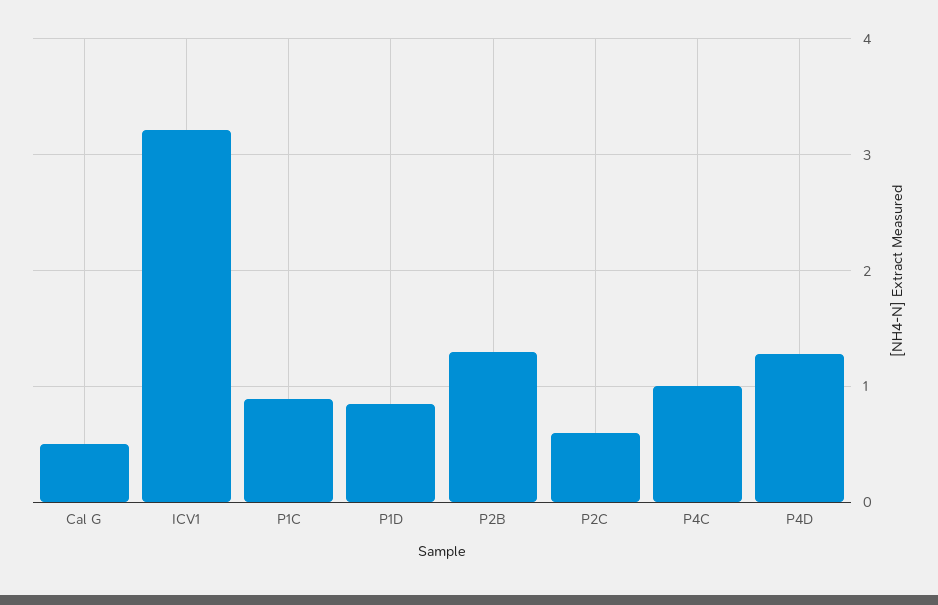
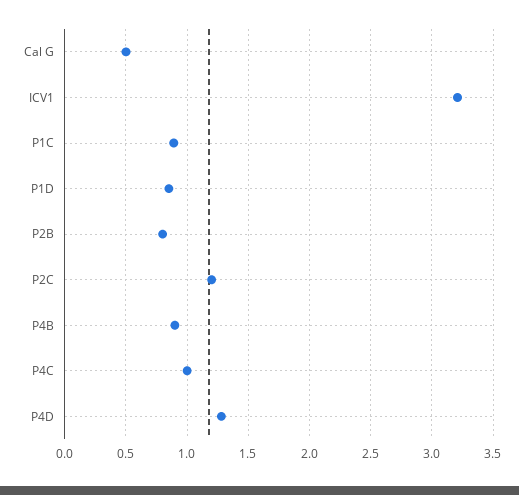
  {
    "Cal G": 0.5,
    "ICV1": 3.2,
    "P1C": 0.9,
    "P1D": 0.85,
-   "P2B": 1.3,
+   "P2B": 0.8,
-   "P2C": 0.6,
+   "P2C": 1.2,
    "P4C": 1,
-   "P4D": 1.3
+   "P4D": 1.3,
+   "P4B": 0.9
  }

